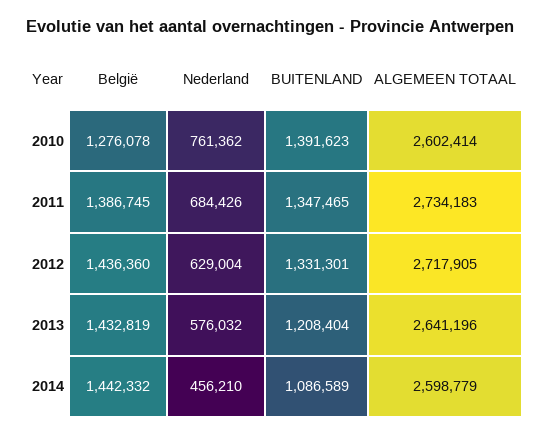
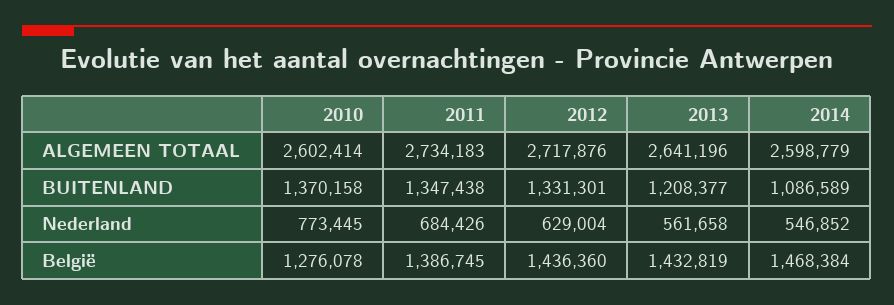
  {
    "België": {
      "2010": 1276078,
      "2011": 1386745,
      "2012": 1436360,
      "2013": 1432819,
-     "2014": 1442332
+     "2014": 1468384
    },
    "Nederland": {
-     "2010": 761362,
+     "2010": 773445,
      "2011": 684426,
      "2012": 629004,
-     "2013": 576032,
+     "2013": 561658,
-     "2014": 456210
+     "2014": 546852
    },
    "BUITENLAND": {
-     "2010": 1391623,
+     "2010": 1370158,
-     "2011": 1347465,
+     "2011": 1347438,
      "2012": 1331301,
-     "2013": 1208404,
+     "2013": 1208377,
      "2014": 1086589
    },
    "ALGEMEEN TOTAAL": {
      "2010": 2602414,
      "2011": 2734183,
-     "2012": 2717905,
+     "2012": 2717876,
      "2013": 2641196,
      "2014": 2598779
    }
  }

